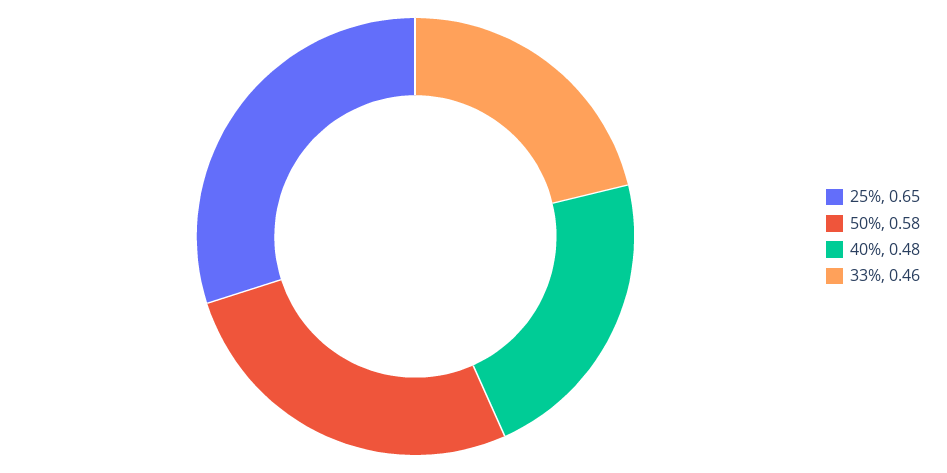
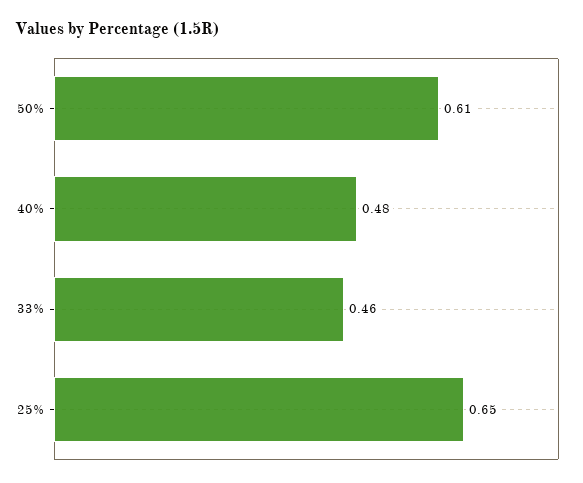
  {
    "25%": 0.65,
-   "50%": 0.58,
+   "50%": 0.61,
    "40%": 0.48,
    "33%": 0.46
  }

